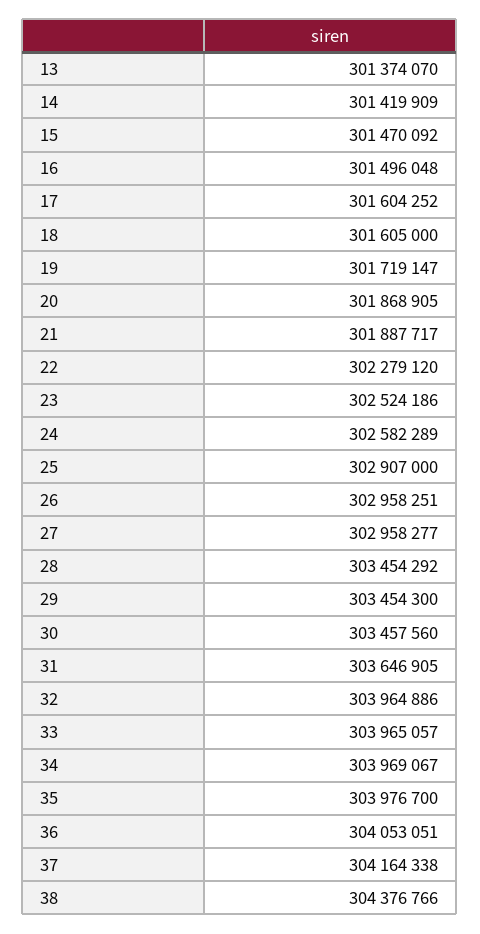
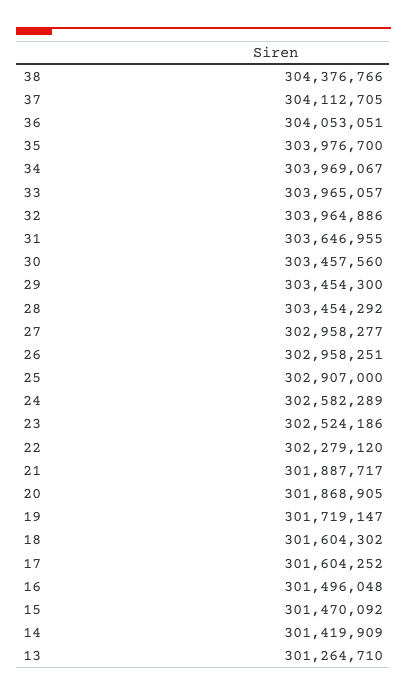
  {
-   "13": 301374070,
+   "13": 301264710,
    "14": 301419909,
    "15": 301470092,
    "16": 301496048,
    "17": 301604252,
-   "18": 301605000,
+   "18": 301604302,
    "19": 301719147,
    "20": 301868905,
    "21": 301887717,
    "22": 302279120,
    "23": 302524186,
    "24": 302582289,
    "25": 302907000,
    "26": 302958251,
    "27": 302958277,
    "28": 303454292,
    "29": 303454300,
    "30": 303457560,
-   "31": 303646905,
+   "31": 303646955,
    "32": 303964886,
    "33": 303965057,
    "34": 303969067,
    "35": 303976700,
    "36": 304053051,
-   "37": 304164338,
+   "37": 304112705,
    "38": 304376766
  }

